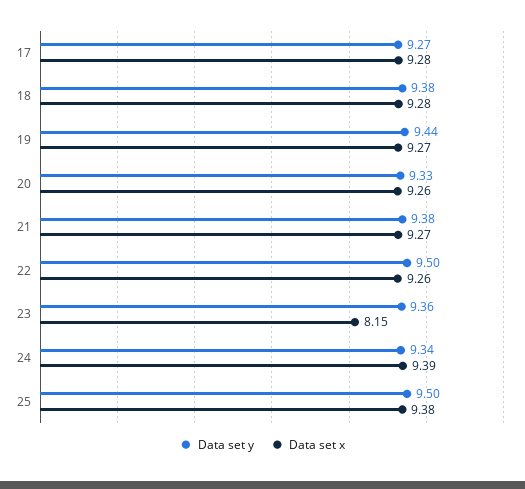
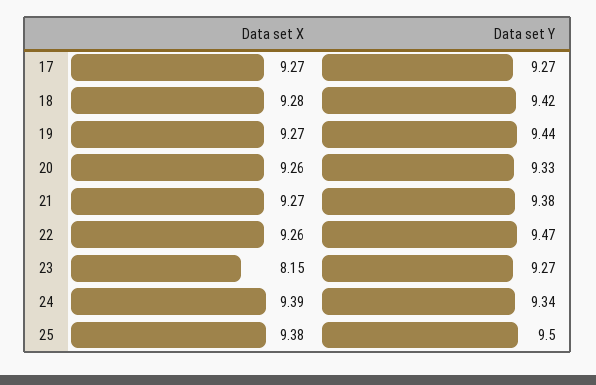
  {
    "Data set y": {
      "17": 9.27,
-     "18": 9.38,
+     "18": 9.42,
      "19": 9.44,
      "20": 9.33,
      "21": 9.38,
-     "22": 9.5,
+     "22": 9.47,
-     "23": 9.36,
+     "23": 9.27,
      "24": 9.34,
      "25": 9.5
    },
    "Data set x": {
-     "17": 9.28,
+     "17": 9.27,
      "18": 9.28,
      "19": 9.27,
      "20": 9.26,
      "21": 9.27,
      "22": 9.26,
      "23": 8.15,
      "24": 9.39,
      "25": 9.38
    }
  }

